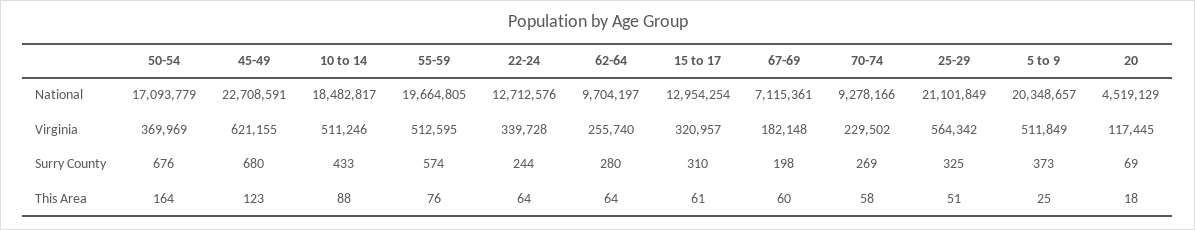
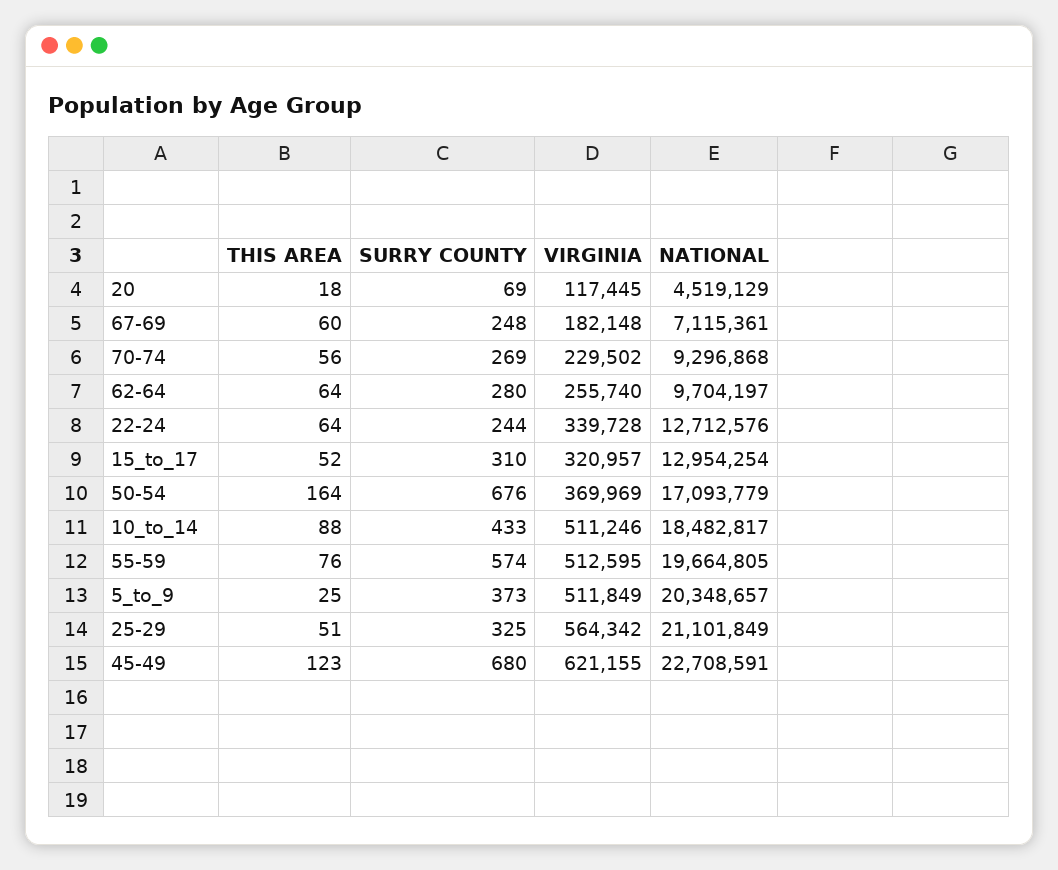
  {
    "50-54": {
      "National": 17093779,
      "Virginia": 369969,
      "Surry County": 676,
      "This Area": 164
    },
    "45-49": {
      "National": 22708591,
      "Virginia": 621155,
      "Surry County": 680,
      "This Area": 123
    },
    "10 to 14": {
      "National": 18482817,
      "Virginia": 511246,
      "Surry County": 433,
      "This Area": 88
    },
    "55-59": {
      "National": 19664805,
      "Virginia": 512595,
      "Surry County": 574,
      "This Area": 76
    },
    "22-24": {
      "National": 12712576,
      "Virginia": 339728,
      "Surry County": 244,
      "This Area": 64
    },
    "62-64": {
      "National": 9704197,
      "Virginia": 255740,
      "Surry County": 280,
      "This Area": 64
    },
    "15 to 17": {
      "National": 12954254,
      "Virginia": 320957,
      "Surry County": 310,
-     "This Area": 61
+     "This Area": 52
    },
    "67-69": {
      "National": 7115361,
      "Virginia": 182148,
-     "Surry County": 198,
+     "Surry County": 248,
      "This Area": 60
    },
    "70-74": {
-     "National": 9278166,
+     "National": 9296868,
      "Virginia": 229502,
      "Surry County": 269,
-     "This Area": 58
+     "This Area": 56
    },
    "25-29": {
      "National": 21101849,
      "Virginia": 564342,
      "Surry County": 325,
      "This Area": 51
    },
    "5 to 9": {
      "National": 20348657,
      "Virginia": 511849,
      "Surry County": 373,
      "This Area": 25
    },
    "20": {
      "National": 4519129,
      "Virginia": 117445,
      "Surry County": 69,
      "This Area": 18
    }
  }

